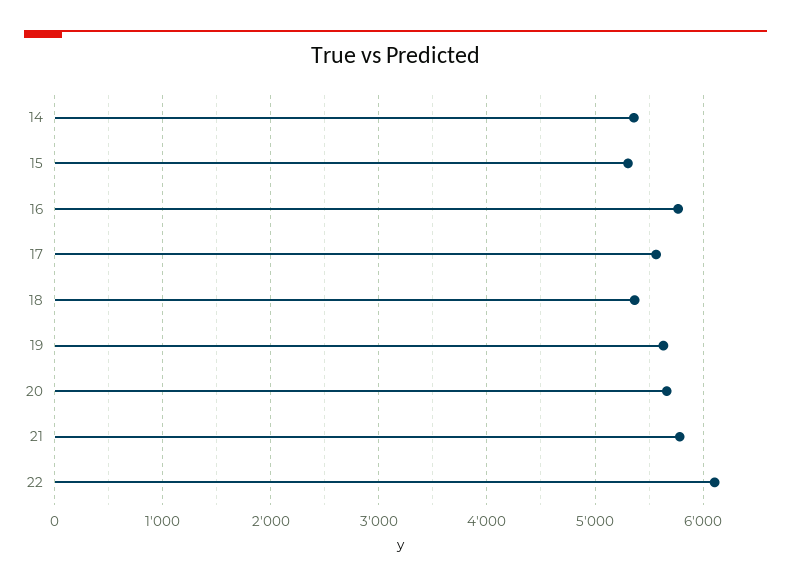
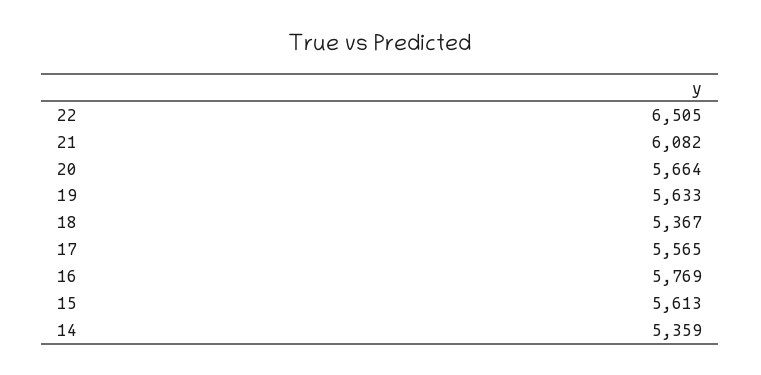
  {
    "14": 5359,
-   "15": 5300,
+   "15": 5613,
    "16": 5769,
    "17": 5565,
    "18": 5367,
    "19": 5633,
    "20": 5664,
-   "21": 5800,
+   "21": 6082,
-   "22": 6100
+   "22": 6505
  }

